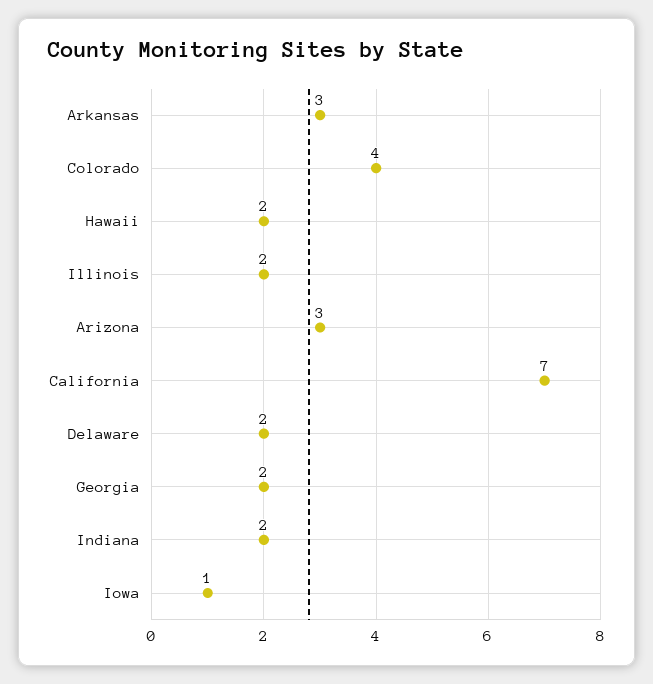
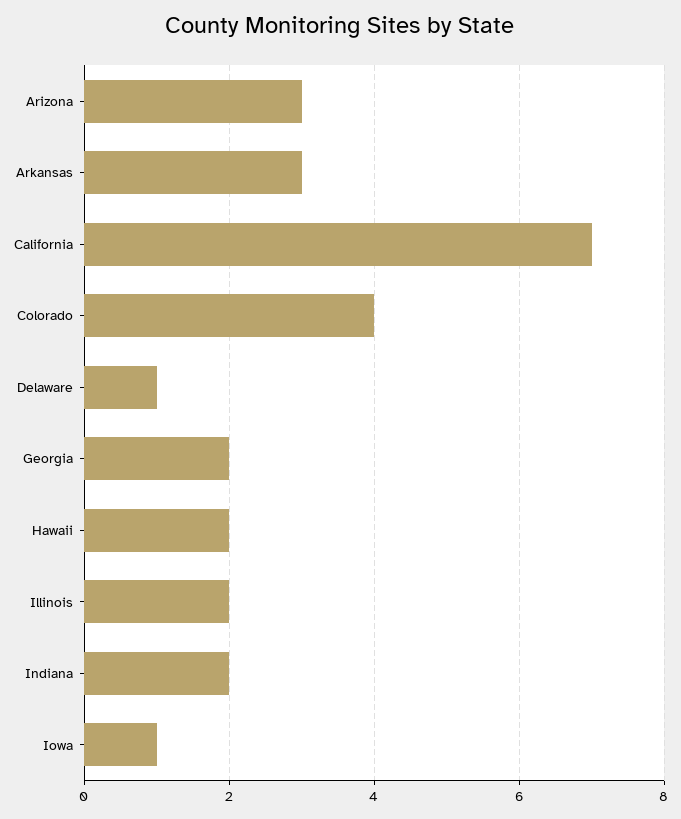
  {
    "Arkansas": 3,
    "Colorado": 4,
    "Hawaii": 2,
    "Illinois": 2,
    "Arizona": 3,
    "California": 7,
-   "Delaware": 2,
+   "Delaware": 1,
    "Georgia": 2,
    "Indiana": 2,
    "Iowa": 1
  }

